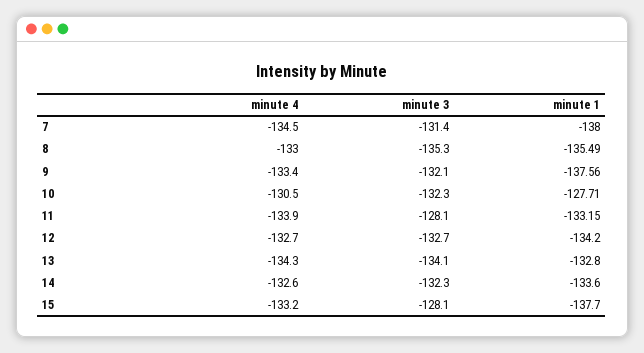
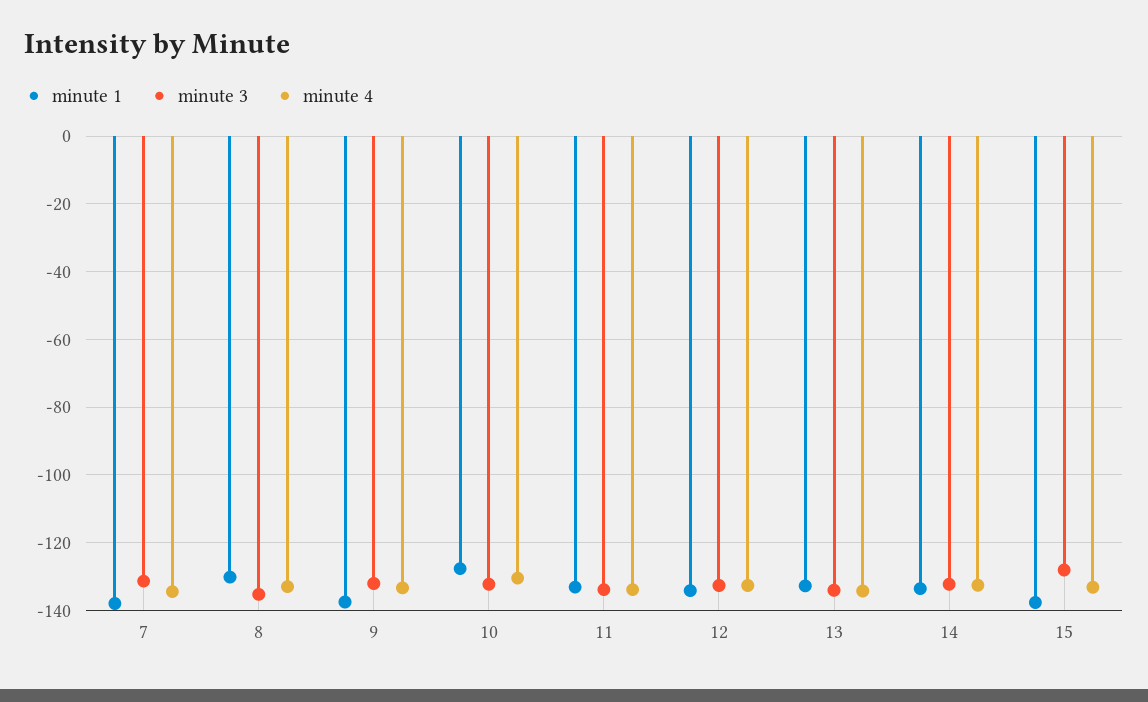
  {
    "minute 4": {
      "7": -134.5,
      "8": -133,
      "9": -133.4,
      "10": -130.5,
      "11": -133.9,
      "12": -132.7,
      "13": -134.3,
      "14": -132.6,
      "15": -133.2
    },
    "minute 3": {
      "7": -131.4,
      "8": -135.3,
      "9": -132.1,
      "10": -132.3,
-     "11": -128.1,
+     "11": -134,
      "12": -132.7,
      "13": -134.1,
      "14": -132.3,
      "15": -128.1
    },
    "minute 1": {
      "7": -138,
-     "8": -135.49,
+     "8": -130,
      "9": -137.56,
      "10": -127.71,
      "11": -133.15,
      "12": -134.2,
      "13": -132.8,
      "14": -133.6,
      "15": -137.7
    }
  }

